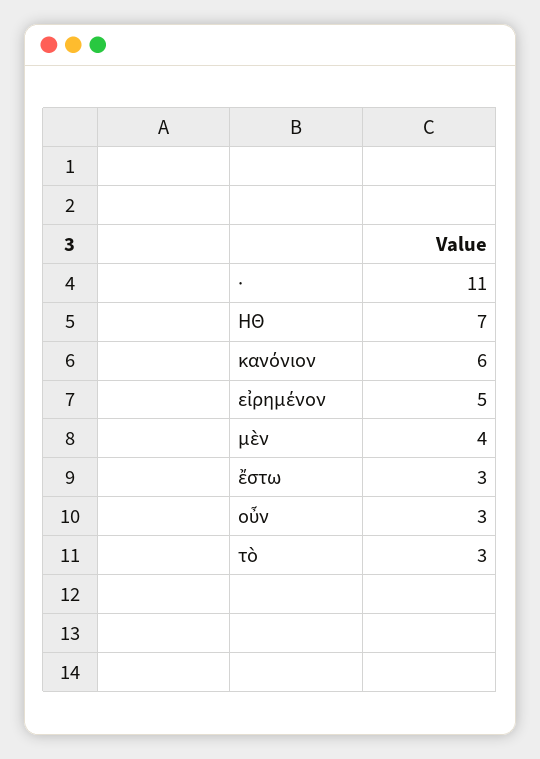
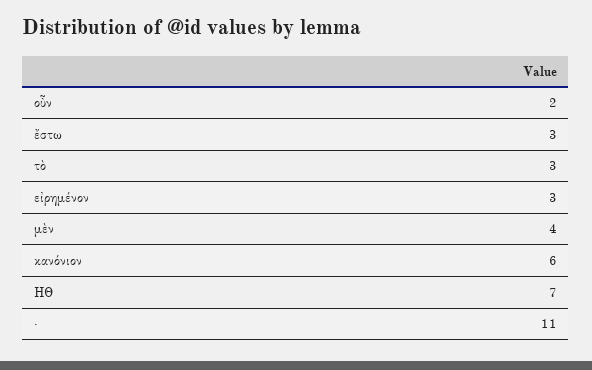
  {
    "·": 11,
    "ΗΘ": 7,
    "κανόνιον": 6,
-   "εἰρημένον": 5,
+   "εἰρημένον": 3,
    "μὲν": 4,
    "ἔστω": 3,
-   "οὖν": 3,
+   "οὖν": 2,
    "τὸ": 3
  }

